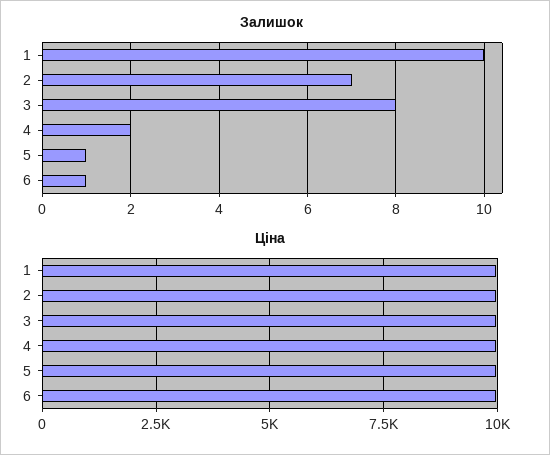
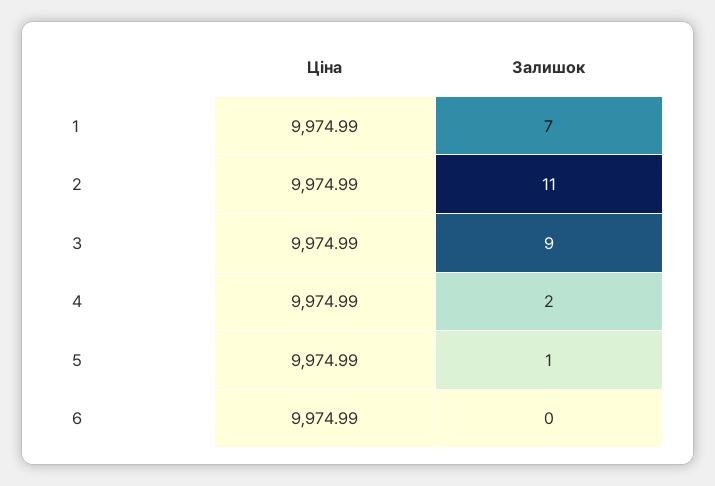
  {
    "Залишок": {
-     "1": 10,
+     "1": 7,
-     "2": 7,
+     "2": 11,
-     "3": 8,
+     "3": 9,
      "4": 2,
      "5": 1,
-     "6": 1
+     "6": 0
    },
    "Ціна": {
      "1": 9974.99,
      "2": 9974.99,
      "3": 9974.99,
      "4": 9974.99,
      "5": 9974.99,
      "6": 9974.99
    }
  }

